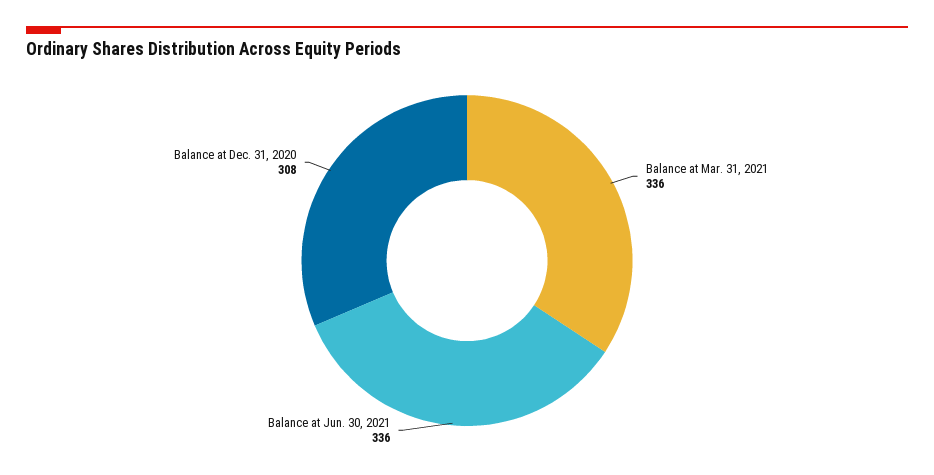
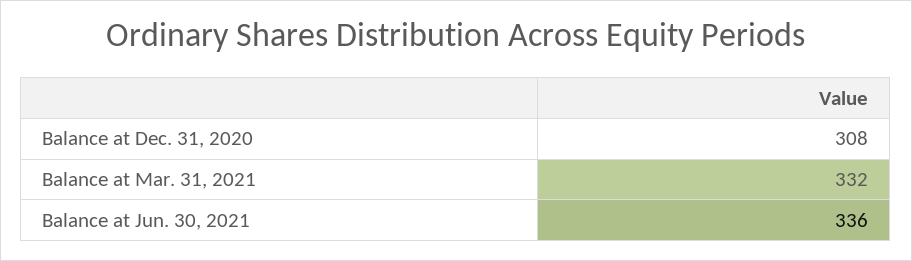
  {
-   "Balance at Mar. 31, 2021": 336,
+   "Balance at Mar. 31, 2021": 332,
    "Balance at Jun. 30, 2021": 336,
    "Balance at Dec. 31, 2020": 308
  }

